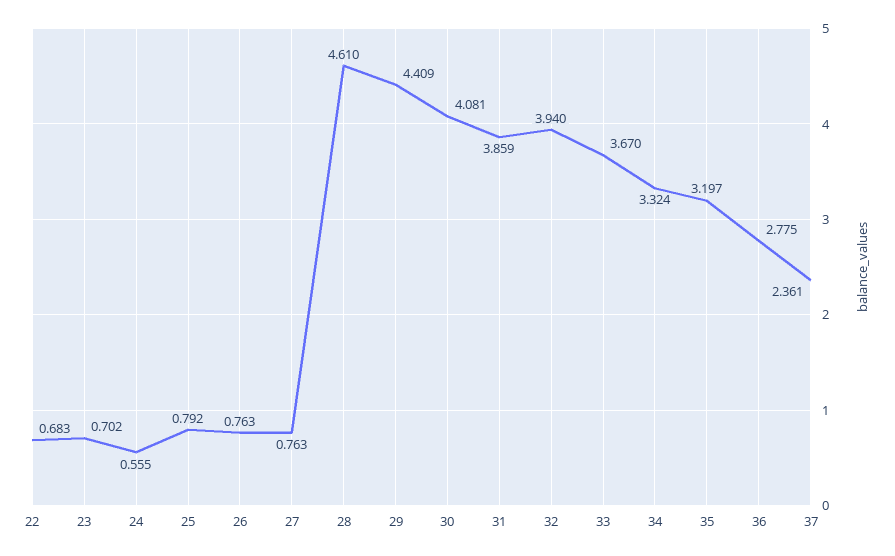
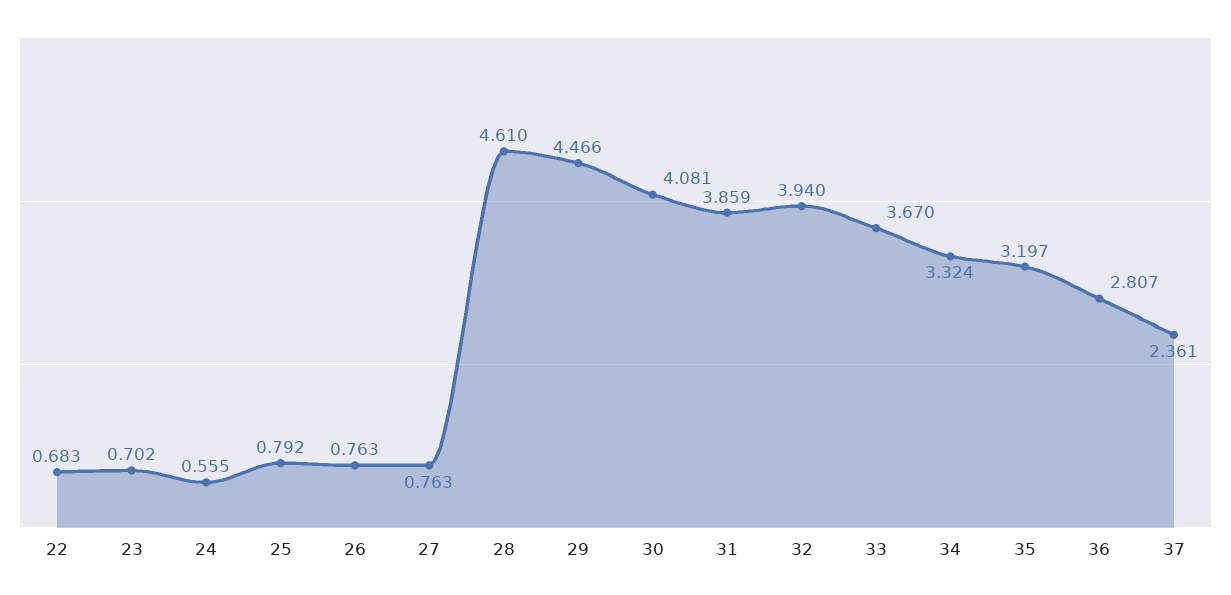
  {
    "22": 0.683,
    "23": 0.702,
    "24": 0.555,
    "25": 0.792,
    "26": 0.763,
    "27": 0.763,
    "28": 4.61,
-   "29": 4.409,
+   "29": 4.466,
    "30": 4.081,
    "31": 3.859,
    "32": 3.94,
    "33": 3.67,
    "34": 3.324,
    "35": 3.197,
-   "36": 2.775,
+   "36": 2.807,
    "37": 2.361
  }

